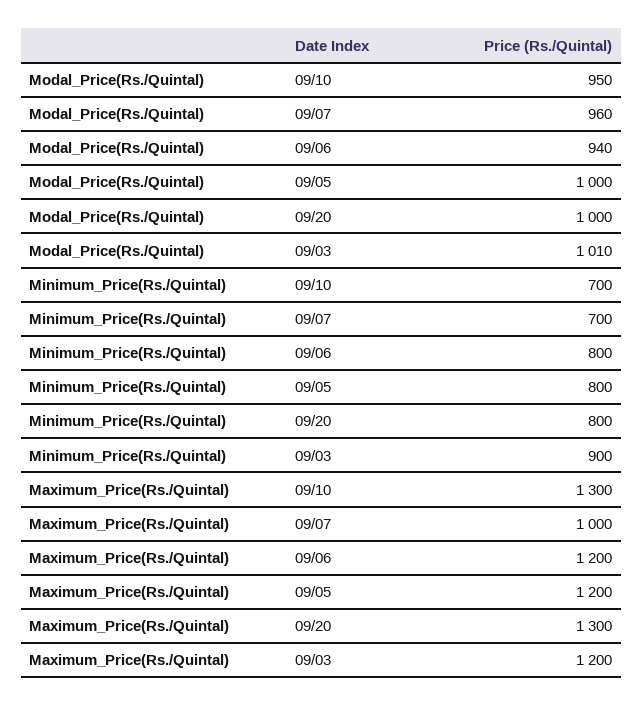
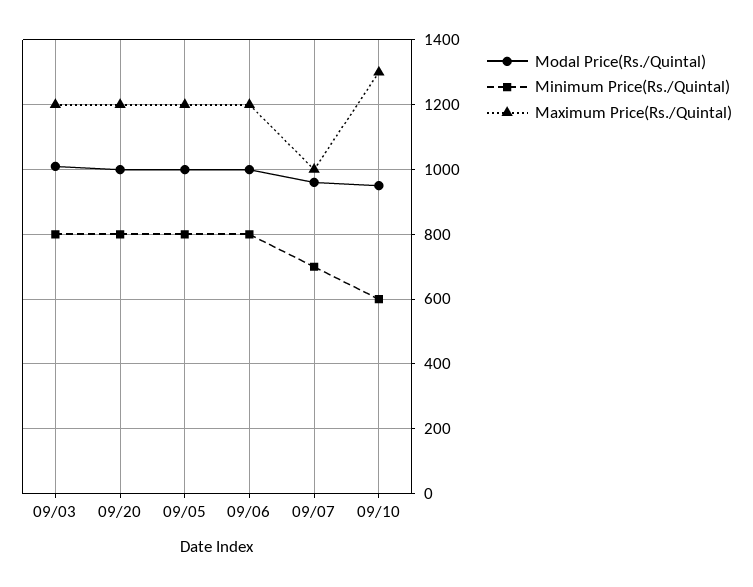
  {
    "Modal_Price(Rs./Quintal)": {
      "09/10": 950,
      "09/07": 960,
-     "09/06": 940,
+     "09/06": 1000,
      "09/05": 1000,
      "09/20": 1000,
      "09/03": 1010
    },
    "Minimum_Price(Rs./Quintal)": {
-     "09/10": 700,
+     "09/10": 600,
      "09/07": 700,
      "09/06": 800,
      "09/05": 800,
      "09/20": 800,
-     "09/03": 900
+     "09/03": 800
    },
    "Maximum_Price(Rs./Quintal)": {
      "09/10": 1300,
      "09/07": 1000,
      "09/06": 1200,
      "09/05": 1200,
-     "09/20": 1300,
+     "09/20": 1200,
      "09/03": 1200
    }
  }

